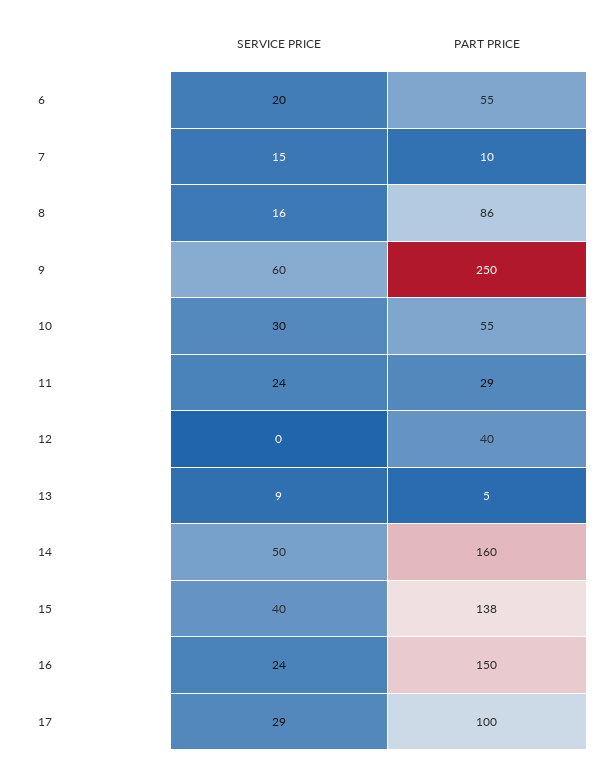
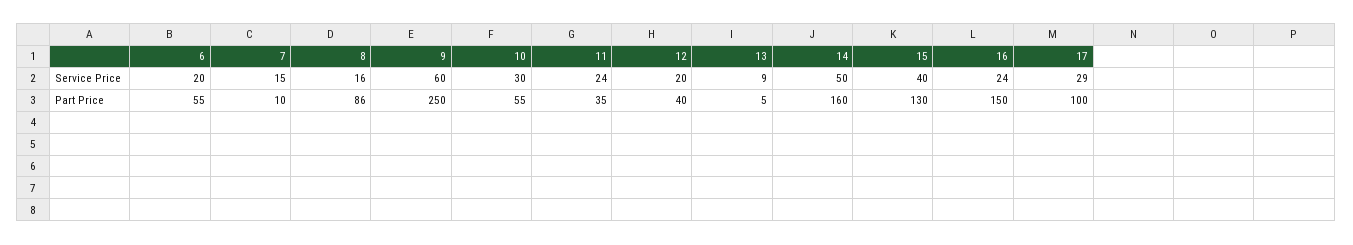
  {
    "SERVICE PRICE": {
      "6": 20,
      "7": 15,
      "8": 16,
      "9": 60,
      "10": 30,
      "11": 24,
-     "12": 0,
+     "12": 20,
      "13": 9,
      "14": 50,
      "15": 40,
      "16": 24,
      "17": 29
    },
    "PART PRICE": {
      "6": 55,
      "7": 10,
      "8": 86,
      "9": 250,
      "10": 55,
-     "11": 29,
+     "11": 35,
      "12": 40,
      "13": 5,
      "14": 160,
-     "15": 138,
+     "15": 130,
      "16": 150,
      "17": 100
    }
  }

